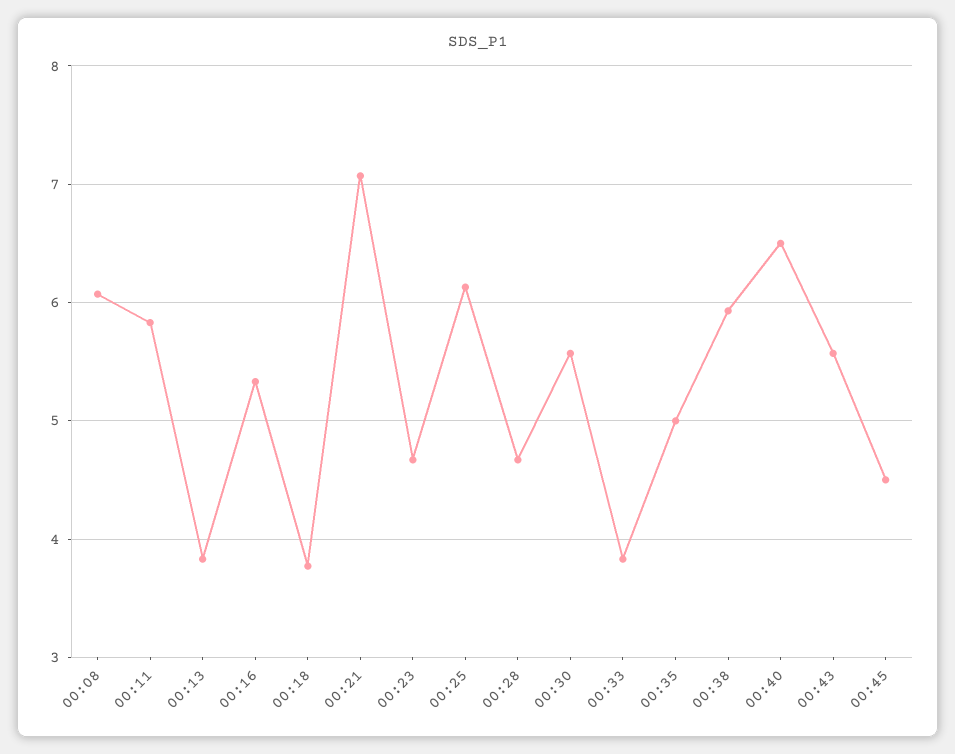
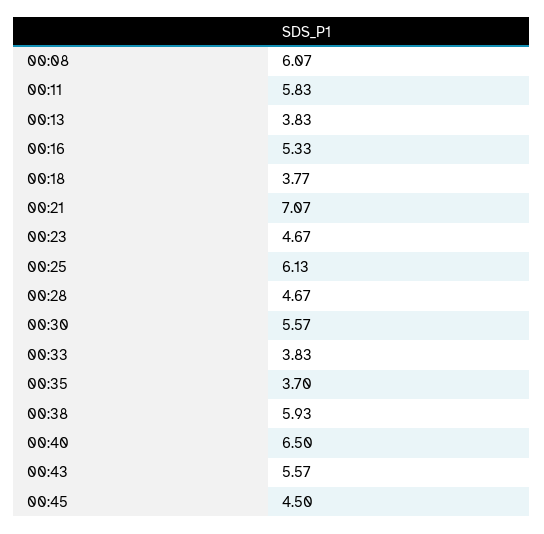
  {
    "00:08": 6.07,
    "00:11": 5.83,
    "00:13": 3.83,
    "00:16": 5.33,
    "00:18": 3.77,
    "00:21": 7.07,
    "00:23": 4.67,
    "00:25": 6.13,
    "00:28": 4.67,
    "00:30": 5.57,
    "00:33": 3.83,
-   "00:35": 5,
+   "00:35": 3.7,
    "00:38": 5.93,
    "00:40": 6.5,
    "00:43": 5.57,
    "00:45": 4.5
  }

